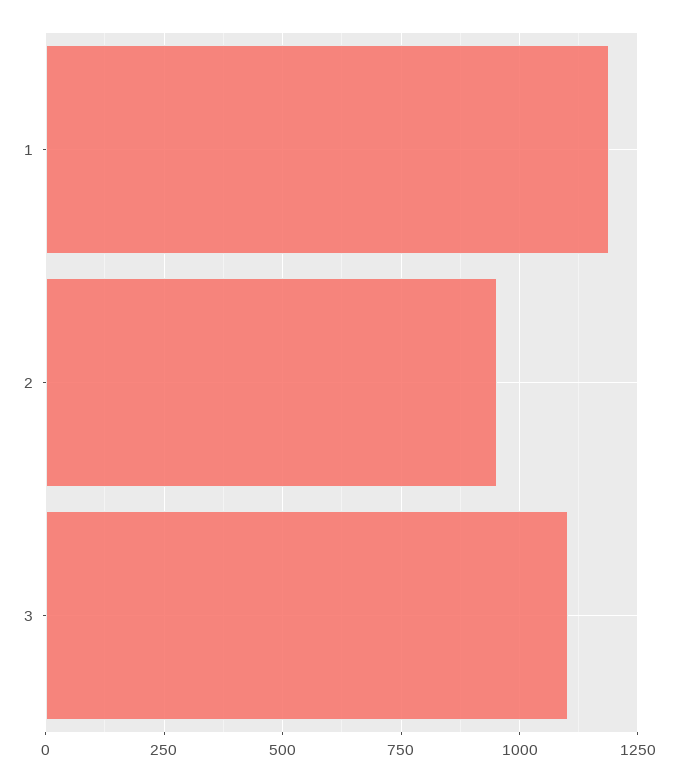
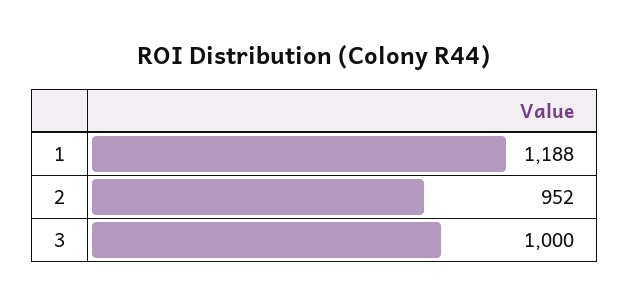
  {
    "1": 1188,
    "2": 952,
-   "3": 1100
+   "3": 1000
  }

